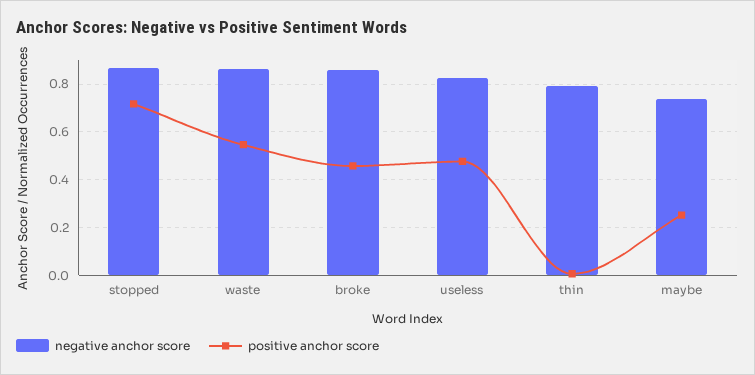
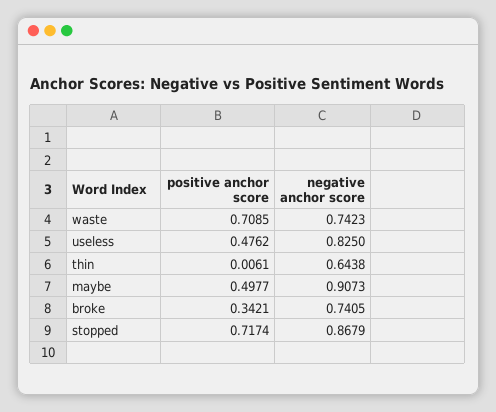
  {
    "negative anchor score": {
      "stopped": 0.8679,
-     "waste": 0.85,
+     "waste": 0.7423,
-     "broke": 0.85,
+     "broke": 0.7405,
      "useless": 0.825,
-     "thin": 0.8,
+     "thin": 0.6438,
-     "maybe": 0.75
+     "maybe": 0.9073
    },
    "positive anchor score": {
      "stopped": 0.7174,
-     "waste": 0.55,
+     "waste": 0.7085,
-     "broke": 0.45,
+     "broke": 0.3421,
      "useless": 0.4762,
      "thin": 0.0061,
-     "maybe": 0.25
+     "maybe": 0.4977
    }
  }

